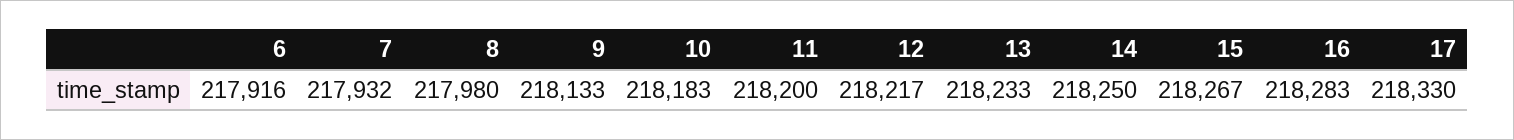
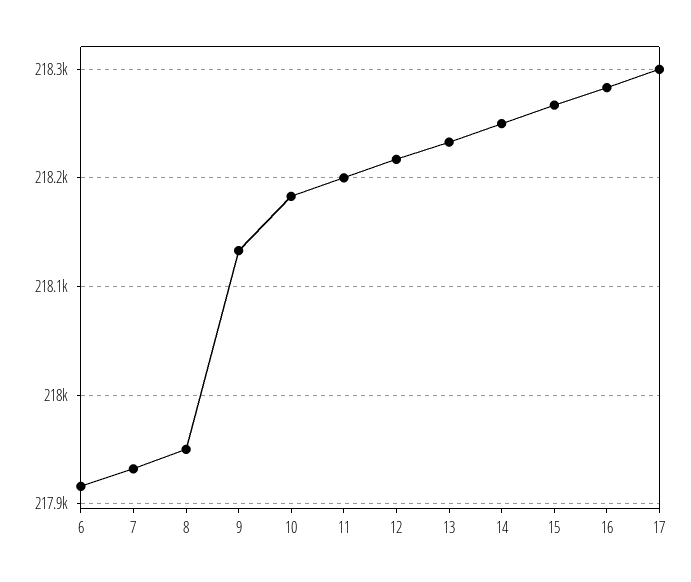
  {
    "6": 217916,
    "7": 217932,
-   "8": 217980,
+   "8": 217950,
    "9": 218133,
    "10": 218183,
    "11": 218200,
    "12": 218217,
    "13": 218233,
    "14": 218250,
    "15": 218267,
    "16": 218283,
-   "17": 218330
+   "17": 218300
  }

